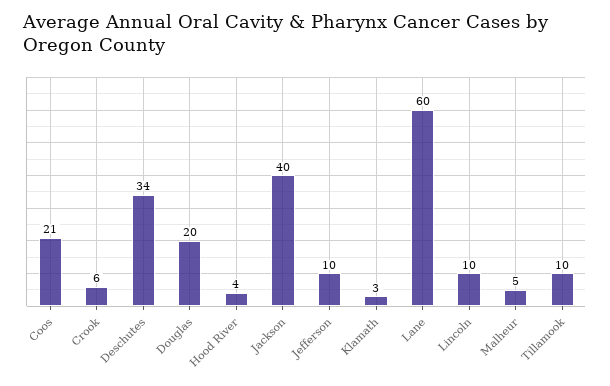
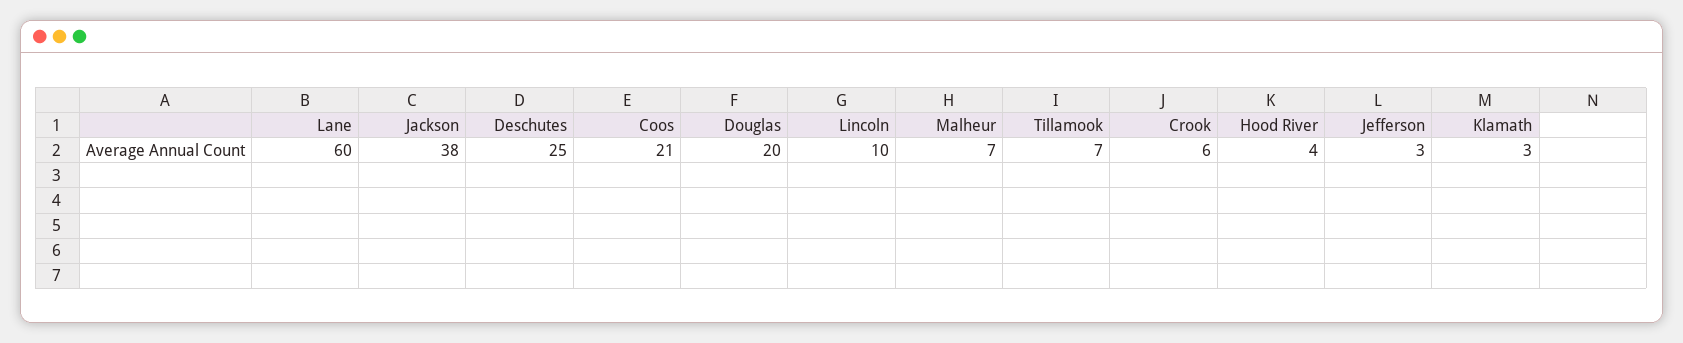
  {
    "Coos": 21,
    "Crook": 6,
-   "Deschutes": 34,
+   "Deschutes": 25,
    "Douglas": 20,
    "Hood River": 4,
-   "Jackson": 40,
+   "Jackson": 38,
-   "Jefferson": 10,
+   "Jefferson": 3,
    "Klamath": 3,
    "Lane": 60,
    "Lincoln": 10,
-   "Malheur": 5,
+   "Malheur": 7,
-   "Tillamook": 10
+   "Tillamook": 7
  }

